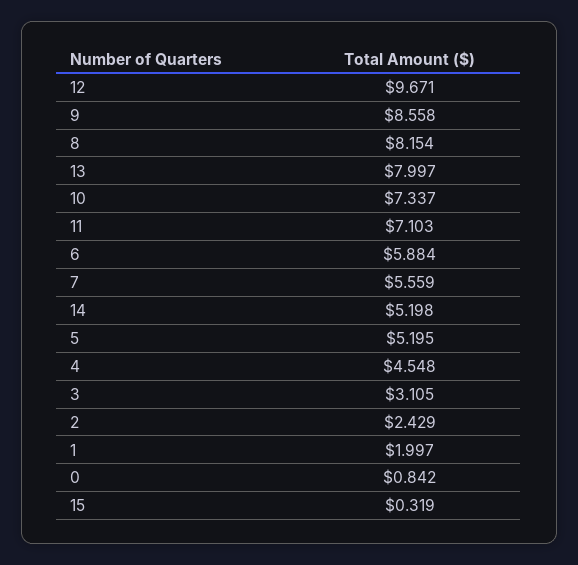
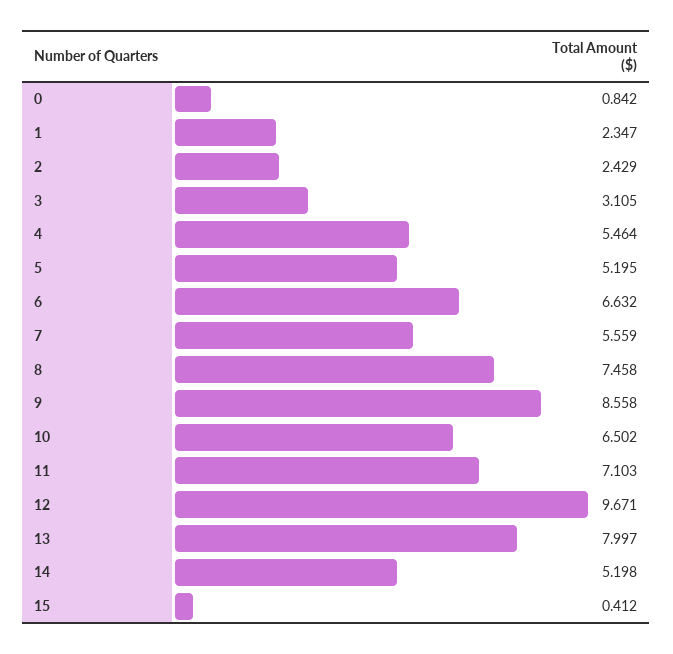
  {
    "12": 9.671,
    "9": 8.558,
-   "8": 8.154,
+   "8": 7.458,
    "13": 7.997,
-   "10": 7.337,
+   "10": 6.502,
    "11": 7.103,
-   "6": 5.884,
+   "6": 6.632,
    "7": 5.559,
    "14": 5.198,
    "5": 5.195,
-   "4": 4.548,
+   "4": 5.464,
    "3": 3.105,
    "2": 2.429,
-   "1": 1.997,
+   "1": 2.347,
    "0": 0.842,
-   "15": 0.319
+   "15": 0.412
  }

